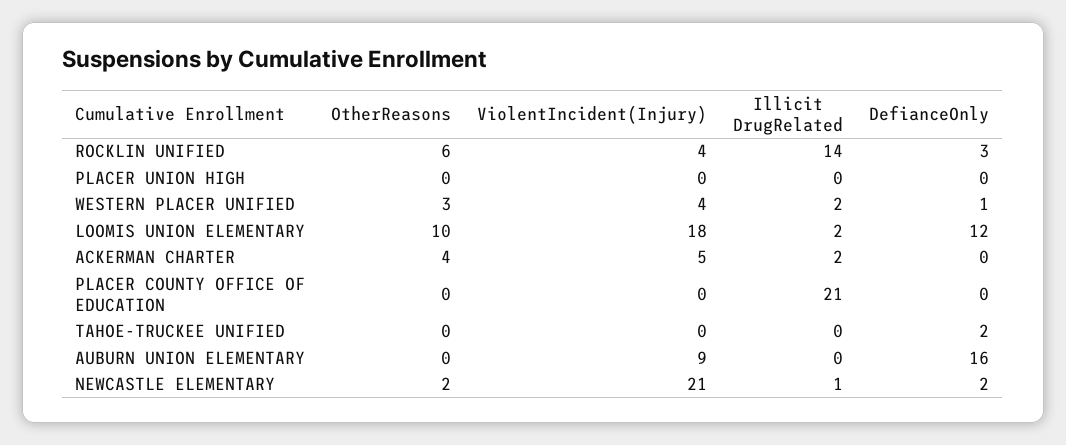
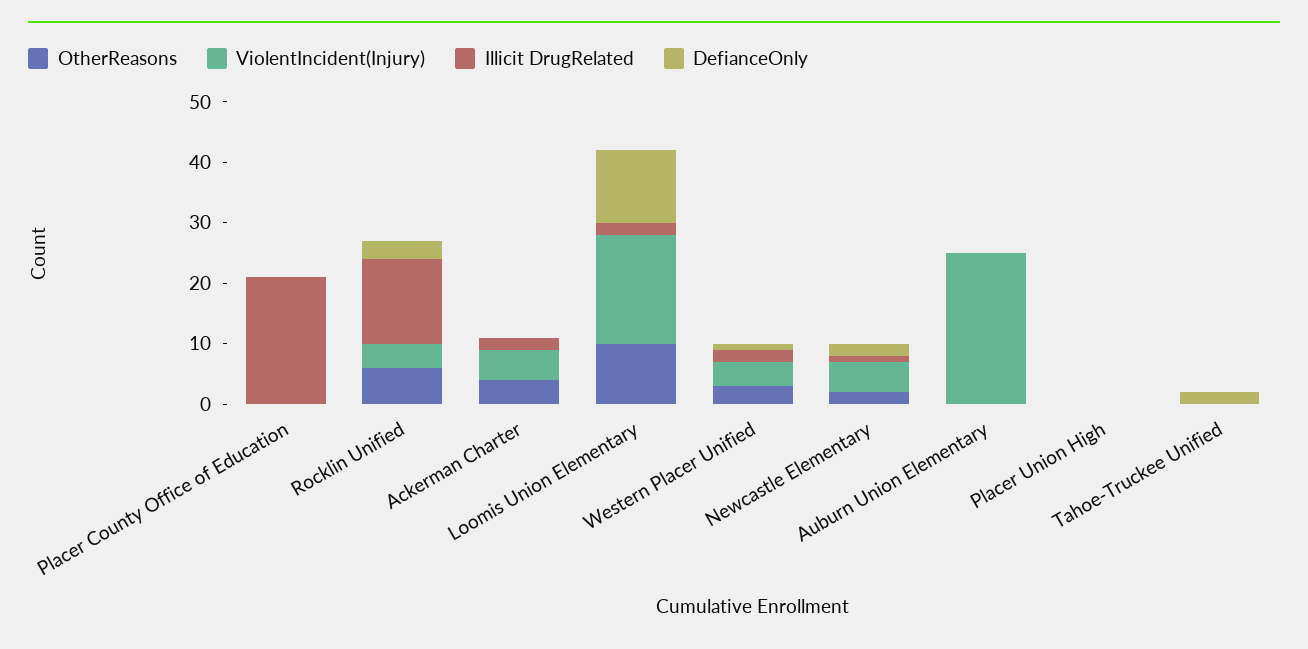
  {
    "OtherReasons": {
      "ROCKLIN UNIFIED": 6,
      "PLACER UNION HIGH": 0,
      "WESTERN PLACER UNIFIED": 3,
      "LOOMIS UNION ELEMENTARY": 10,
      "ACKERMAN CHARTER": 4,
      "PLACER COUNTY OFFICE OF EDUCATION": 0,
      "TAHOE-TRUCKEE UNIFIED": 0,
      "AUBURN UNION ELEMENTARY": 0,
      "NEWCASTLE ELEMENTARY": 2
    },
    "ViolentIncident(Injury)": {
      "ROCKLIN UNIFIED": 4,
      "PLACER UNION HIGH": 0,
      "WESTERN PLACER UNIFIED": 4,
      "LOOMIS UNION ELEMENTARY": 18,
      "ACKERMAN CHARTER": 5,
      "PLACER COUNTY OFFICE OF EDUCATION": 0,
      "TAHOE-TRUCKEE UNIFIED": 0,
-     "AUBURN UNION ELEMENTARY": 9,
+     "AUBURN UNION ELEMENTARY": 25,
-     "NEWCASTLE ELEMENTARY": 21
+     "NEWCASTLE ELEMENTARY": 5
    },
    "Illicit DrugRelated": {
      "ROCKLIN UNIFIED": 14,
      "PLACER UNION HIGH": 0,
      "WESTERN PLACER UNIFIED": 2,
      "LOOMIS UNION ELEMENTARY": 2,
      "ACKERMAN CHARTER": 2,
      "PLACER COUNTY OFFICE OF EDUCATION": 21,
      "TAHOE-TRUCKEE UNIFIED": 0,
      "AUBURN UNION ELEMENTARY": 0,
      "NEWCASTLE ELEMENTARY": 1
    },
    "DefianceOnly": {
      "ROCKLIN UNIFIED": 3,
      "PLACER UNION HIGH": 0,
      "WESTERN PLACER UNIFIED": 1,
      "LOOMIS UNION ELEMENTARY": 12,
      "ACKERMAN CHARTER": 0,
      "PLACER COUNTY OFFICE OF EDUCATION": 0,
      "TAHOE-TRUCKEE UNIFIED": 2,
-     "AUBURN UNION ELEMENTARY": 16,
+     "AUBURN UNION ELEMENTARY": 0,
      "NEWCASTLE ELEMENTARY": 2
    }
  }

